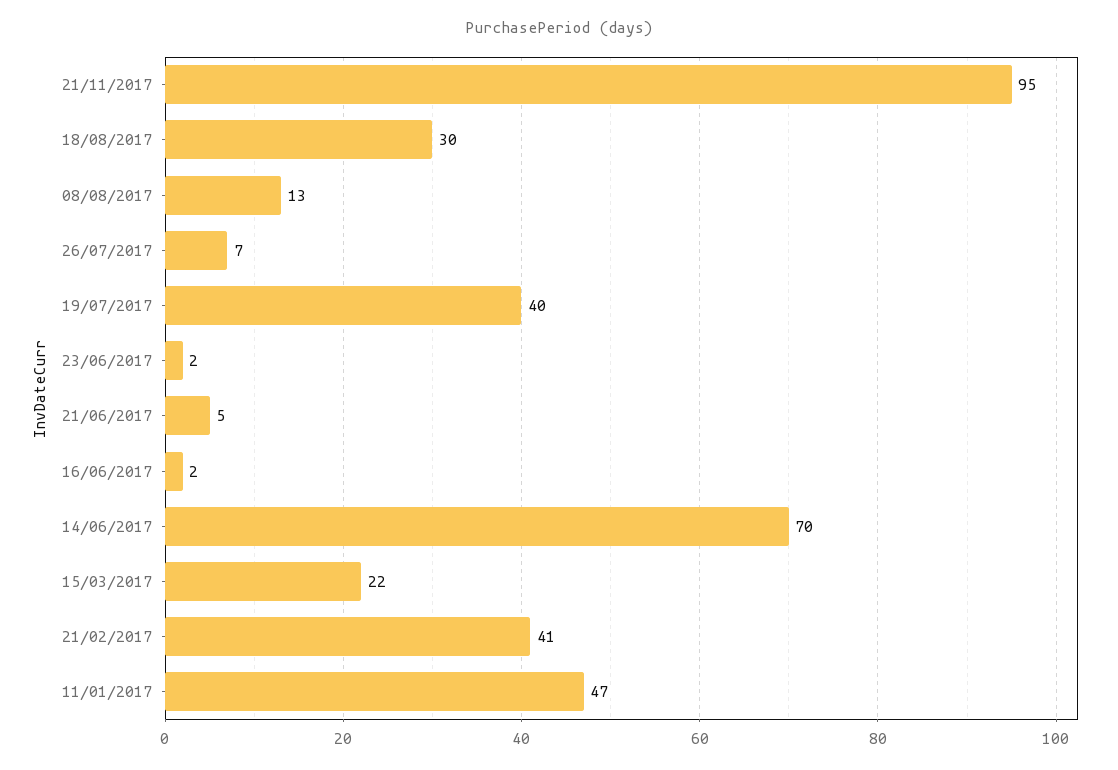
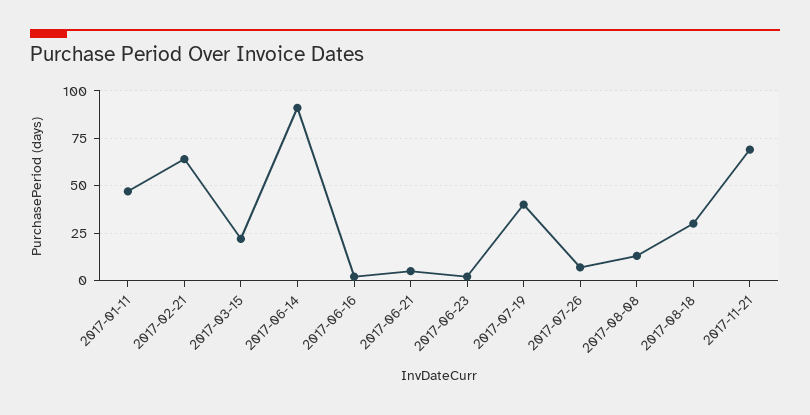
  {
-   "21/11/2017": 95,
+   "21/11/2017": 70,
    "18/08/2017": 30,
    "08/08/2017": 13,
    "26/07/2017": 7,
    "19/07/2017": 40,
    "23/06/2017": 2,
    "21/06/2017": 5,
    "16/06/2017": 2,
-   "14/06/2017": 70,
+   "14/06/2017": 90,
    "15/03/2017": 22,
-   "21/02/2017": 41,
+   "21/02/2017": 65,
    "11/01/2017": 47
  }

